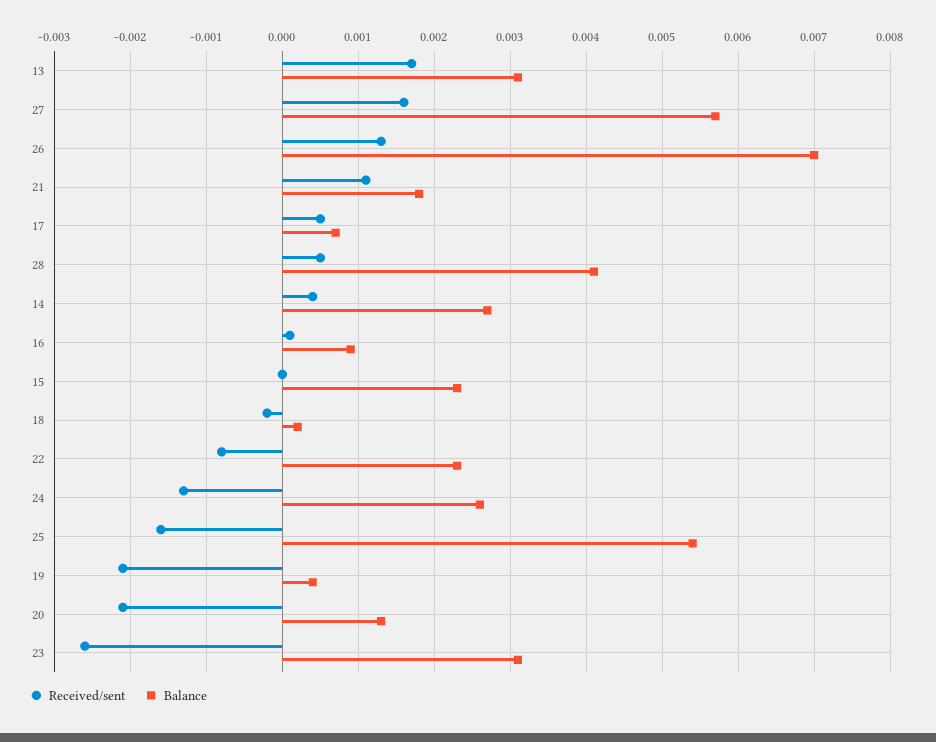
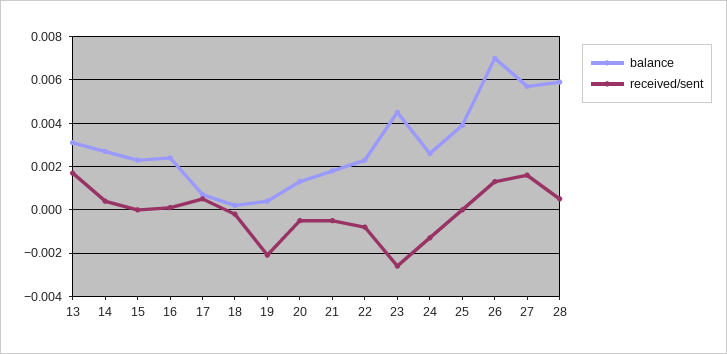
  {
    "Received/sent": {
      "13": 0.0017,
      "27": 0.0016,
      "26": 0.0013,
-     "21": 0.0011,
+     "21": -0.0005,
      "17": 0.0005,
      "28": 0.0005,
      "14": 0.0004,
      "16": 0.0001,
      "15": 0,
      "18": -0.0002,
      "22": -0.0008,
      "24": -0.0013,
-     "25": -0.0016,
+     "25": 0,
      "19": -0.0021,
-     "20": -0.0021,
+     "20": -0.0005,
      "23": -0.0026
    },
    "Balance": {
      "13": 0.0031,
      "27": 0.0057,
      "26": 0.007,
      "21": 0.0018,
      "17": 0.0007,
-     "28": 0.0041,
+     "28": 0.006,
      "14": 0.0027,
-     "16": 0.0009,
+     "16": 0.0025,
      "15": 0.0023,
      "18": 0.0002,
      "22": 0.0023,
      "24": 0.0026,
-     "25": 0.0054,
+     "25": 0.004,
      "19": 0.0004,
      "20": 0.0013,
-     "23": 0.0031
+     "23": 0.0045
    }
  }

